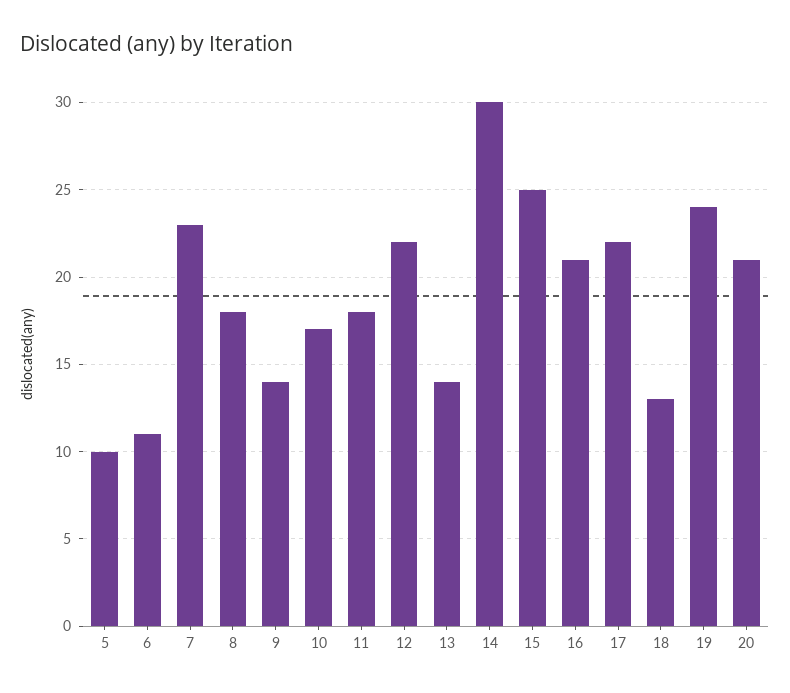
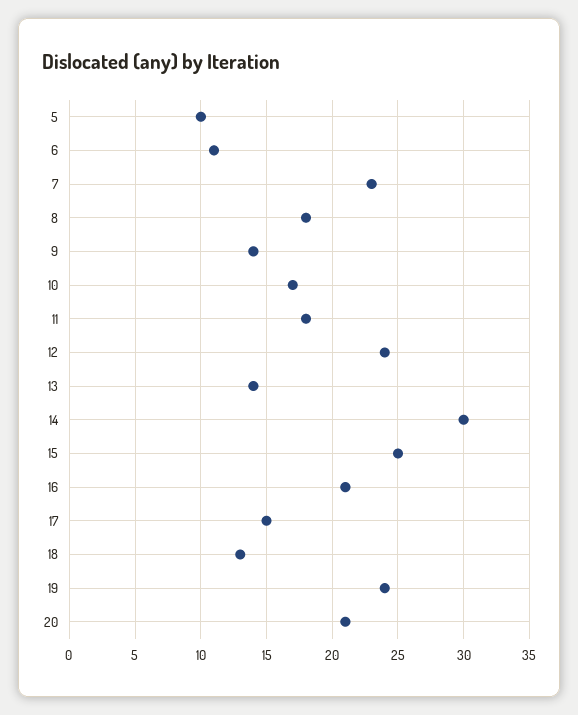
  {
    "5": 10,
    "6": 11,
    "7": 23,
    "8": 18,
    "9": 14,
    "10": 17,
    "11": 18,
-   "12": 22,
+   "12": 24,
    "13": 14,
    "14": 30,
    "15": 25,
    "16": 21,
-   "17": 22,
+   "17": 15,
    "18": 13,
    "19": 24,
    "20": 21
  }

